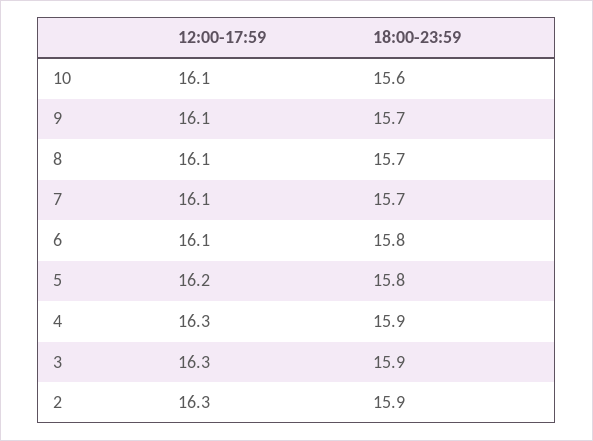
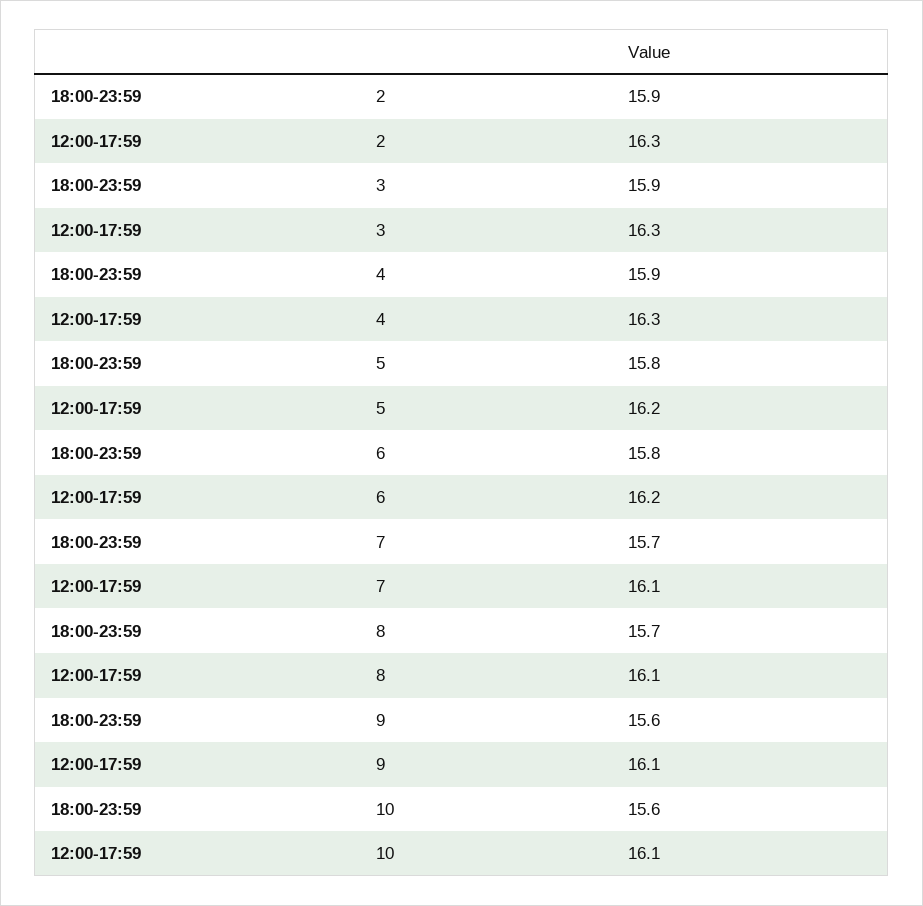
  {
    "12:00-17:59": {
      "10": 16.1,
      "9": 16.1,
      "8": 16.1,
      "7": 16.1,
-     "6": 16.1,
+     "6": 16.2,
      "5": 16.2,
      "4": 16.3,
      "3": 16.3,
      "2": 16.3
    },
    "18:00-23:59": {
      "10": 15.6,
-     "9": 15.7,
+     "9": 15.6,
      "8": 15.7,
      "7": 15.7,
      "6": 15.8,
      "5": 15.8,
      "4": 15.9,
      "3": 15.9,
      "2": 15.9
    }
  }

